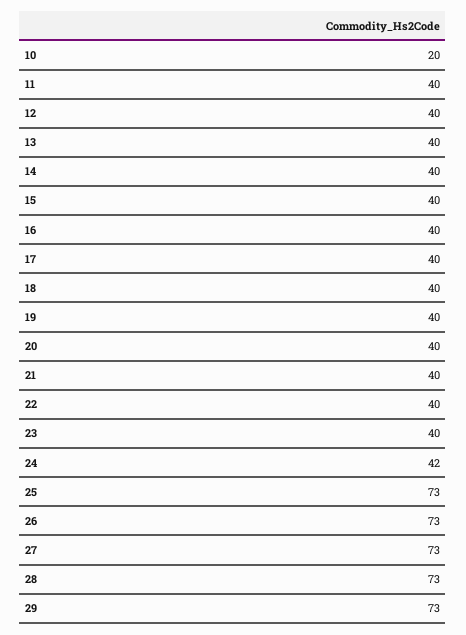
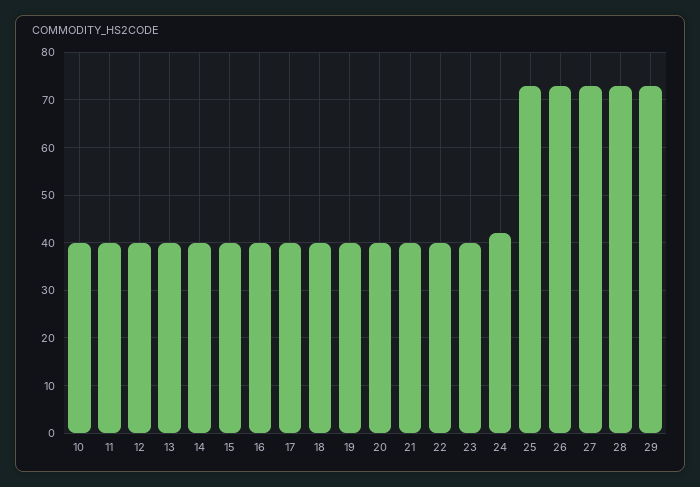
  {
-   "10": 20,
+   "10": 40,
    "11": 40,
    "12": 40,
    "13": 40,
    "14": 40,
    "15": 40,
    "16": 40,
    "17": 40,
    "18": 40,
    "19": 40,
    "20": 40,
    "21": 40,
    "22": 40,
    "23": 40,
    "24": 42,
    "25": 73,
    "26": 73,
    "27": 73,
    "28": 73,
    "29": 73
  }

